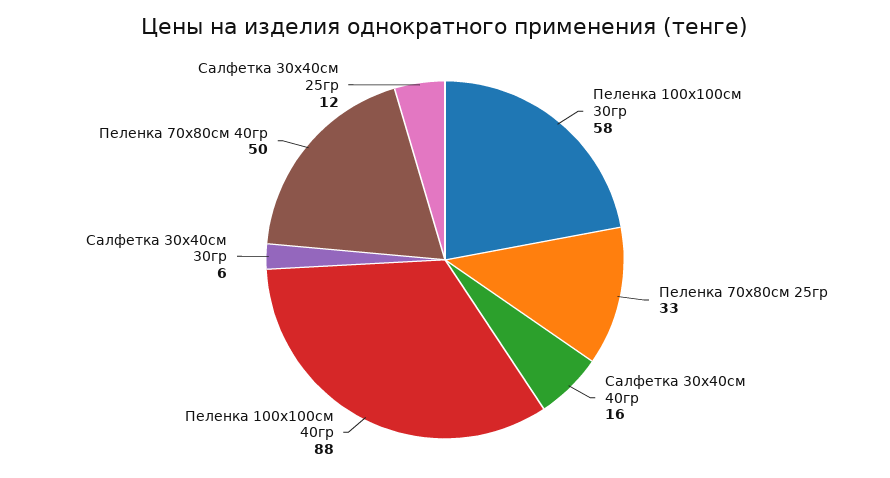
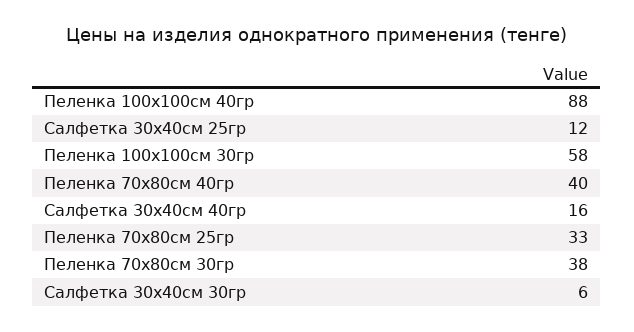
  {
    "Пеленка 100х100см 30гр": 58,
    "Пеленка 70х80см 25гр": 33,
    "Салфетка 30х40см 40гр": 16,
    "Пеленка 100х100см 40гр": 88,
    "Салфетка 30х40см 30гр": 6,
-   "Пеленка 70х80см 40гр": 50,
+   "Пеленка 70х80см 40гр": 40,
-   "Салфетка 30х40см 25гр": 12
+   "Салфетка 30х40см 25гр": 12,
+   "Пеленка 70х80см 30гр": 38
  }

